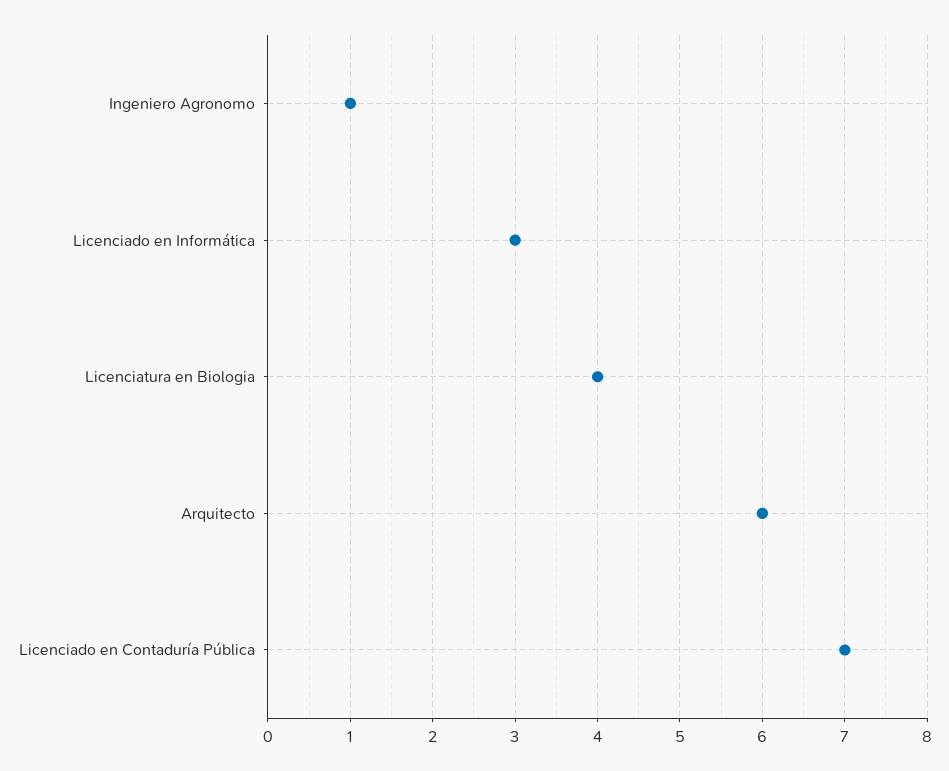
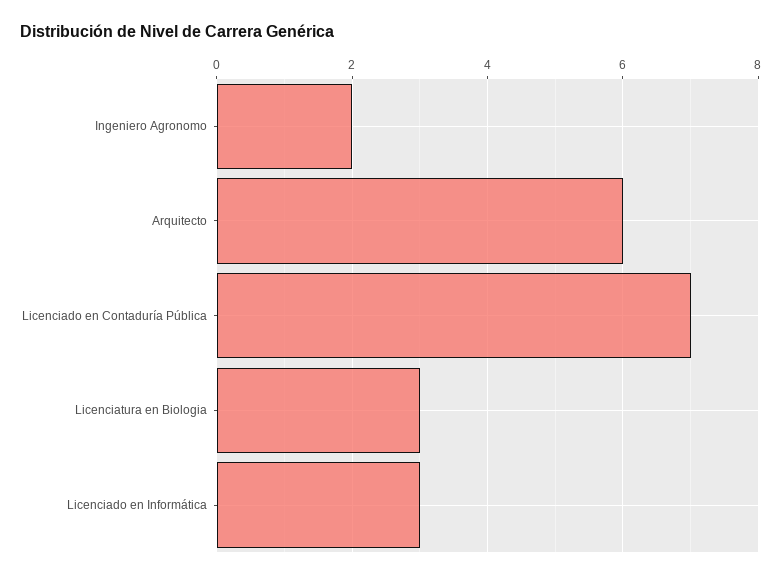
  {
-   "Ingeniero Agronomo": 1,
+   "Ingeniero Agronomo": 2,
    "Licenciado en Informática": 3,
-   "Licenciatura en Biologia": 4,
+   "Licenciatura en Biologia": 3,
    "Arquitecto": 6,
    "Licenciado en Contaduría Pública": 7
  }

